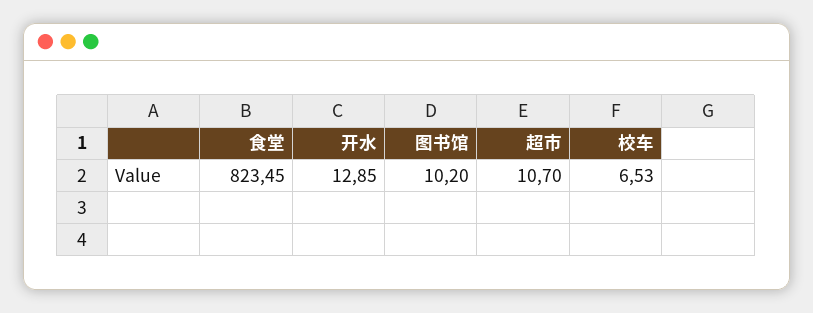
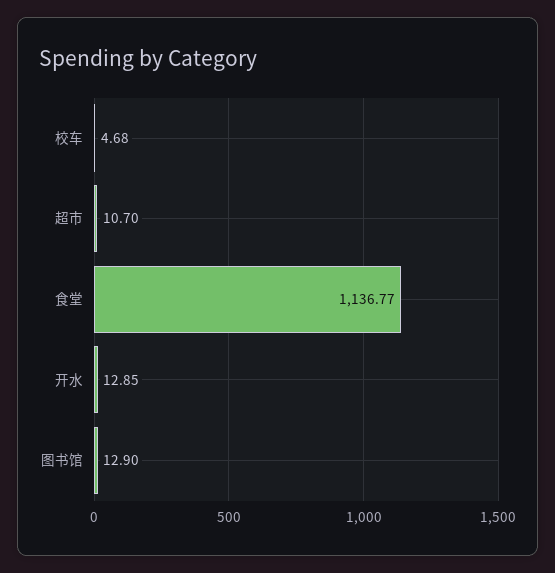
  {
-   "食堂": 823.45,
+   "食堂": 1136.77,
    "开水": 12.85,
-   "图书馆": 10.2,
+   "图书馆": 12.9,
    "超市": 10.7,
-   "校车": 6.53
+   "校车": 4.68
  }

